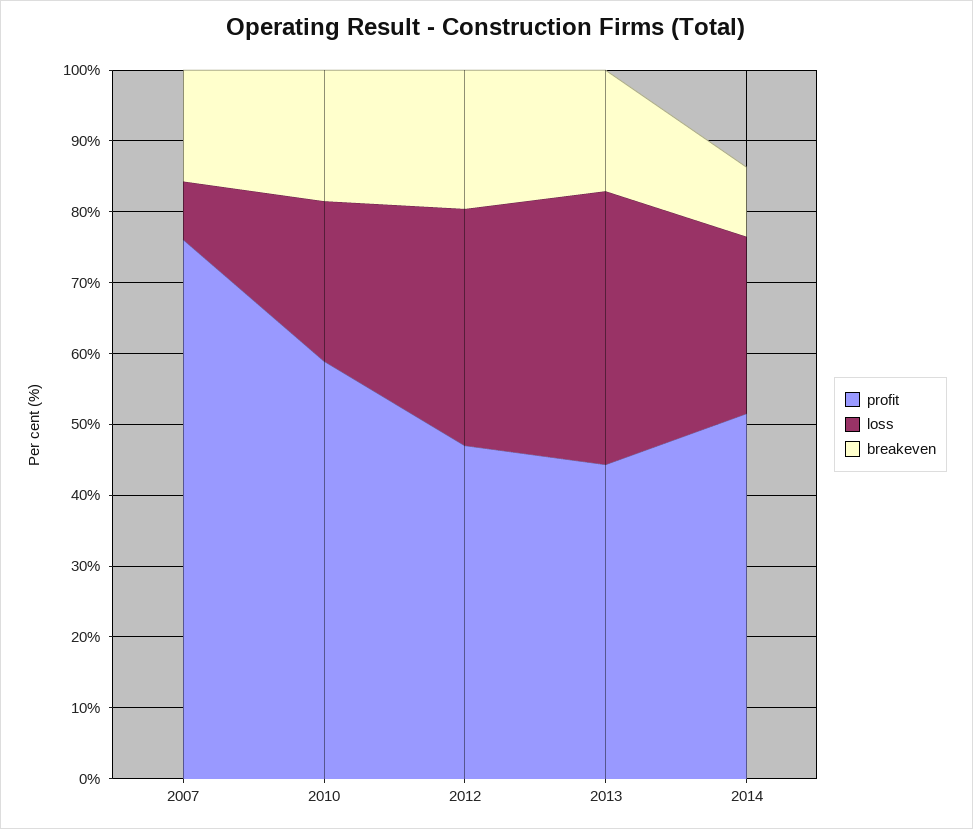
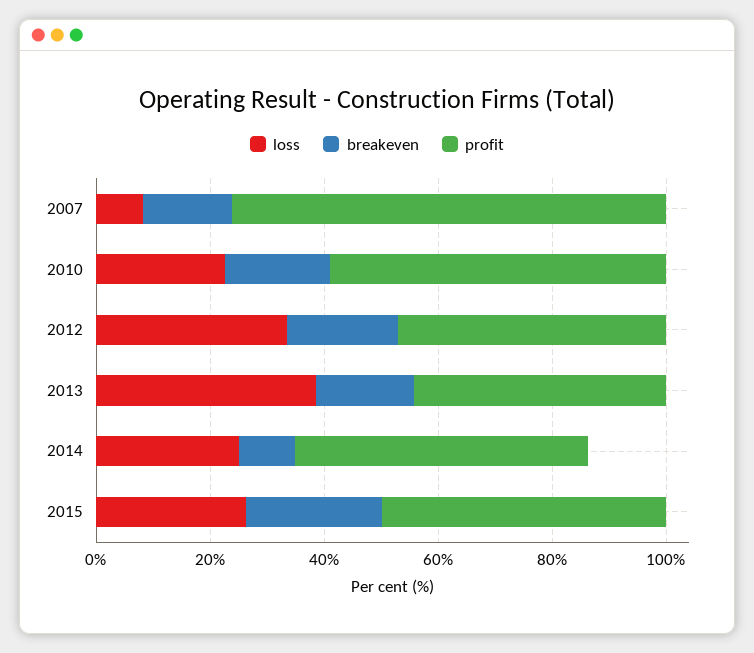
  {
    "profit": {
      "2007": 76,
      "2010": 58,
      "2012": 48,
      "2013": 44,
-     "2014": 52
+     "2014": 52,
+     "2015": 50
    },
    "loss": {
      "2007": 8,
      "2010": 22,
      "2012": 34,
      "2013": 38,
-     "2014": 26
+     "2014": 26,
+     "2015": 25
    },
    "breakeven": {
      "2007": 16,
      "2010": 18,
      "2012": 20,
      "2013": 18,
-     "2014": 10
+     "2014": 10,
+     "2015": 25
    }
  }

